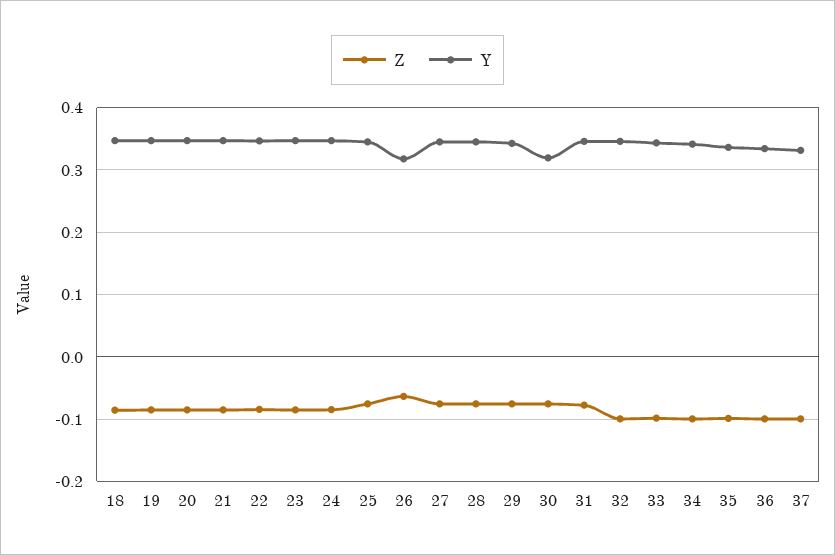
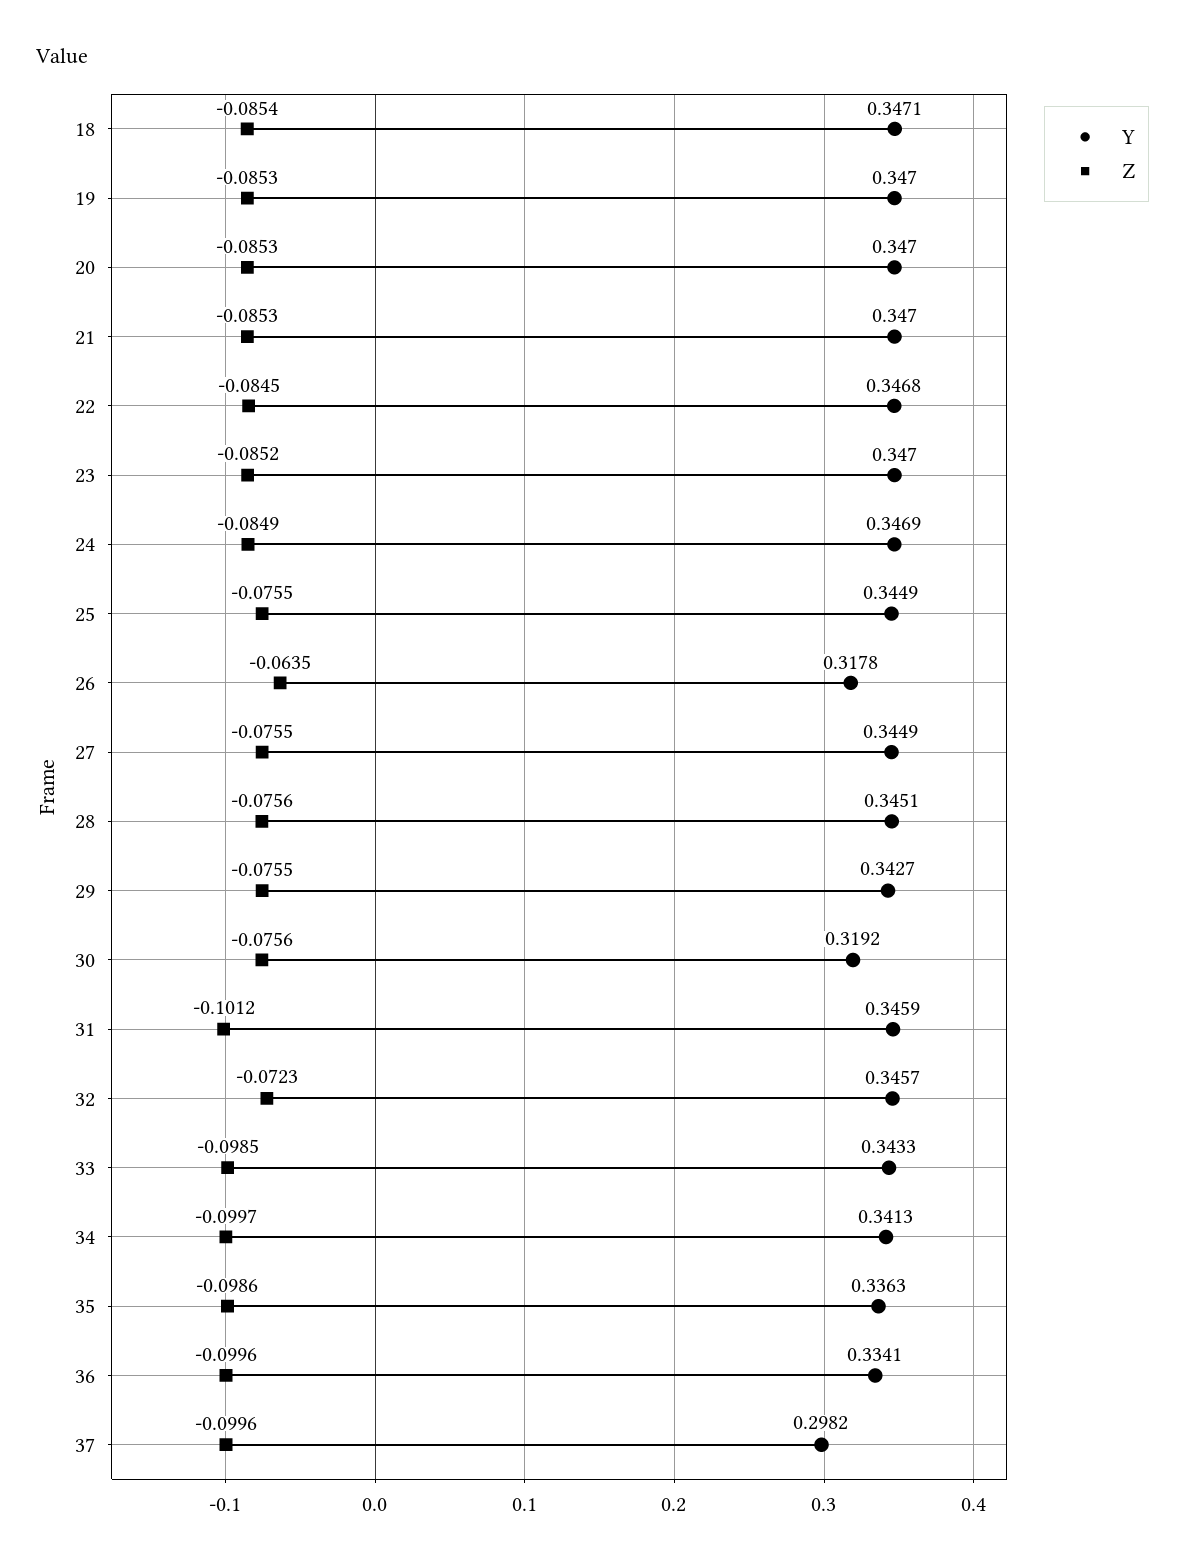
  {
    "Z": {
      "18": -0.0854,
      "19": -0.0853,
      "20": -0.0853,
      "21": -0.0853,
      "22": -0.0845,
      "23": -0.0852,
      "24": -0.0849,
      "25": -0.0755,
      "26": -0.0635,
      "27": -0.0755,
      "28": -0.0756,
      "29": -0.0755,
      "30": -0.0756,
-     "31": -0.08,
+     "31": -0.1012,
-     "32": -0.1,
+     "32": -0.0723,
      "33": -0.0985,
      "34": -0.0997,
      "35": -0.0986,
      "36": -0.0996,
      "37": -0.0996
    },
    "Y": {
      "18": 0.3471,
      "19": 0.347,
      "20": 0.347,
      "21": 0.347,
      "22": 0.3468,
      "23": 0.347,
      "24": 0.3469,
      "25": 0.3449,
      "26": 0.3178,
      "27": 0.3449,
      "28": 0.3451,
      "29": 0.3427,
      "30": 0.3192,
      "31": 0.3459,
      "32": 0.3457,
      "33": 0.3433,
      "34": 0.3413,
      "35": 0.3363,
      "36": 0.3341,
-     "37": 0.33
+     "37": 0.2982
    }
  }

